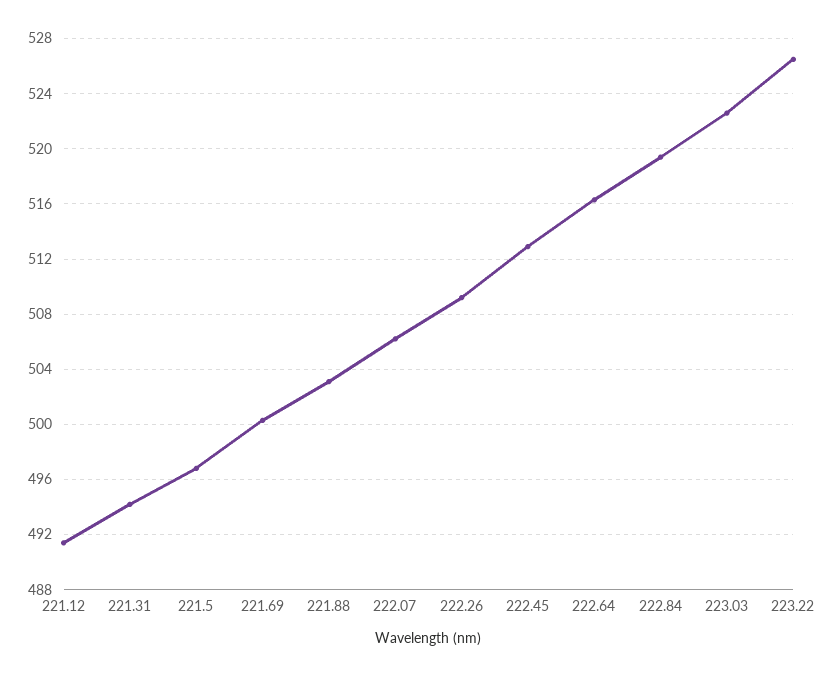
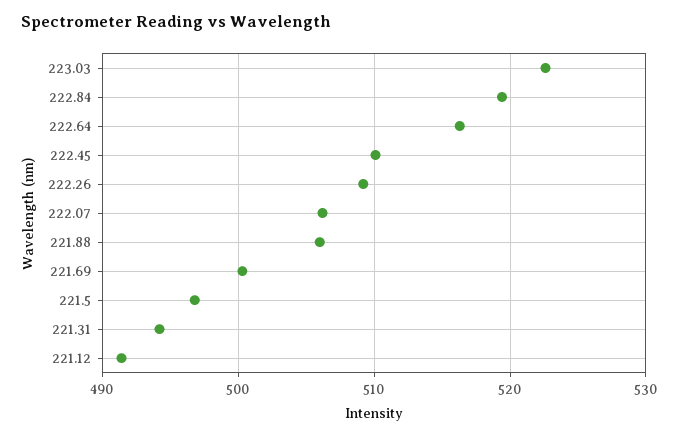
  {
    "221.12": 491.5,
    "221.31": 494,
    "221.5": 497,
    "221.69": 500.5,
-   "221.88": 503,
+   "221.88": 506,
    "222.07": 506,
    "222.26": 509,
-   "222.45": 513,
+   "222.45": 510,
    "222.64": 516.5,
    "222.84": 519.5,
-   "223.03": 522.5,
+   "223.03": 522.5
-   "223.22": 526.5
  }

